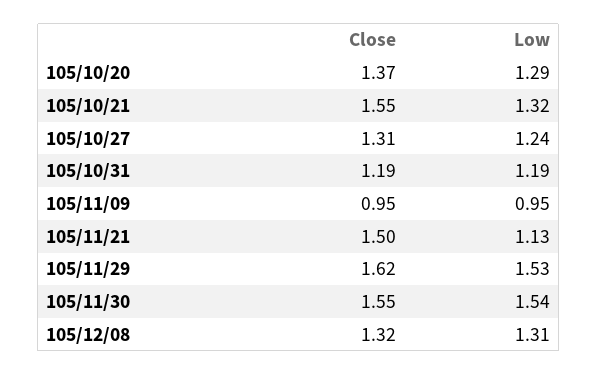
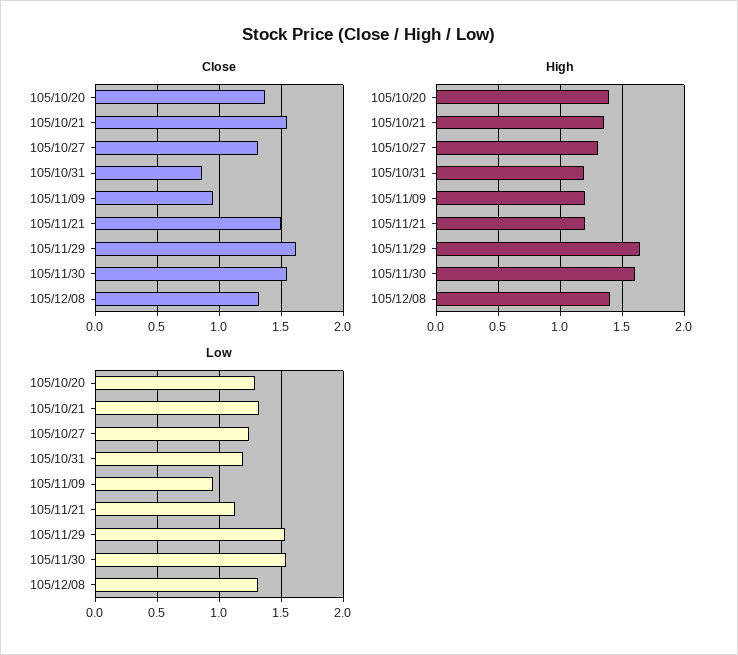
  {
    "Close": {
      "105/10/20": 1.37,
      "105/10/21": 1.55,
      "105/10/27": 1.31,
-     "105/10/31": 1.19,
+     "105/10/31": 0.85,
      "105/11/09": 0.95,
      "105/11/21": 1.5,
      "105/11/29": 1.62,
      "105/11/30": 1.55,
      "105/12/08": 1.32
    },
    "Low": {
      "105/10/20": 1.29,
      "105/10/21": 1.32,
      "105/10/27": 1.24,
      "105/10/31": 1.19,
      "105/11/09": 0.95,
      "105/11/21": 1.13,
      "105/11/29": 1.53,
      "105/11/30": 1.54,
      "105/12/08": 1.31
-   }
+   },
+   "High": {
+     "105/10/20": 1.4,
+     "105/10/21": 1.35,
+     "105/10/27": 1.3,
+     "105/10/31": 1.2,
+     "105/11/09": 1.2,
+     "105/11/21": 1.2,
+     "105/11/29": 1.65,
+     "105/11/30": 1.6,
+     "105/12/08": 1.4
+   }
  }

